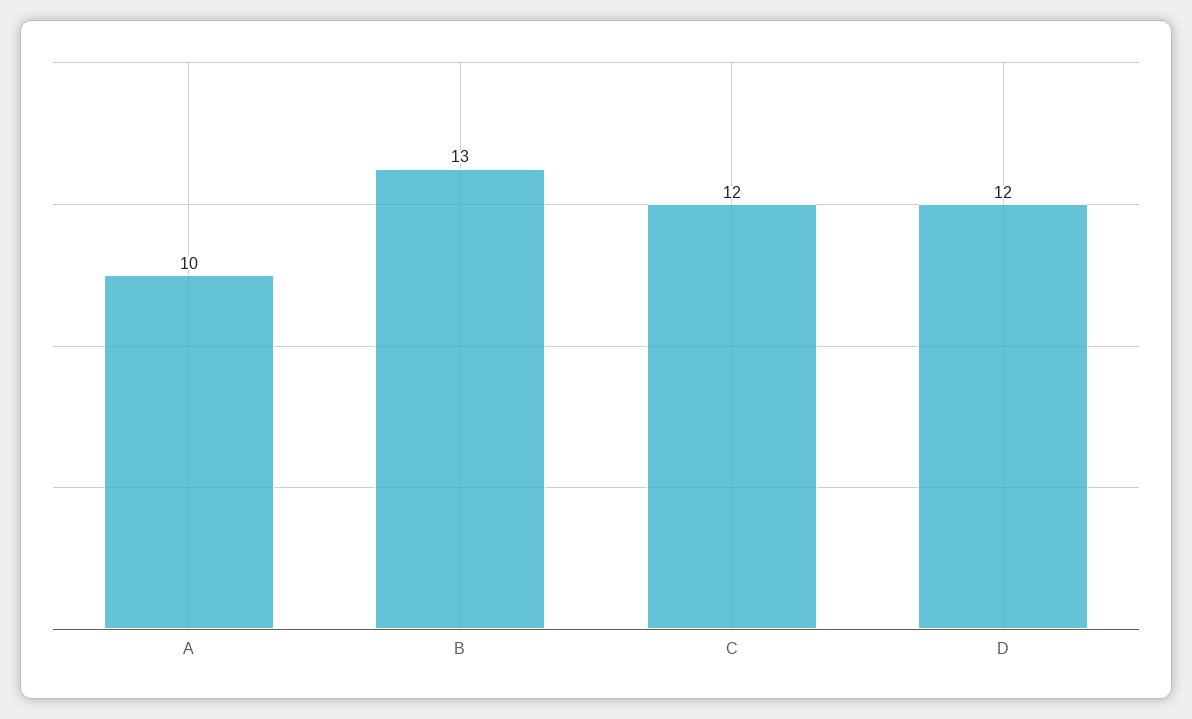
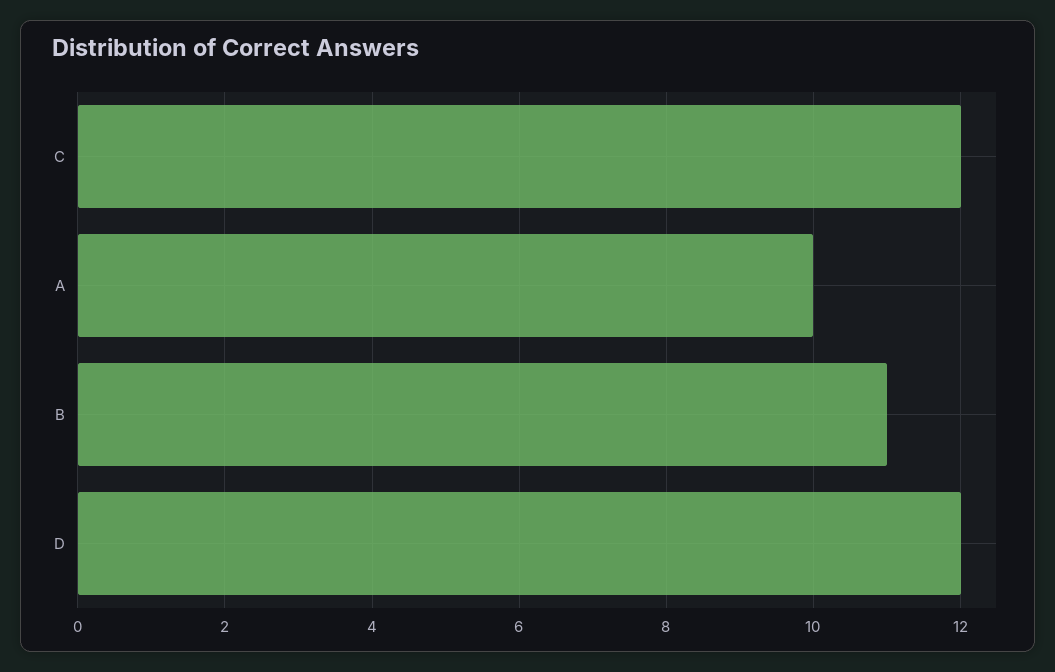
  {
    "A": 10,
-   "B": 13,
+   "B": 11,
    "C": 12,
    "D": 12
  }

